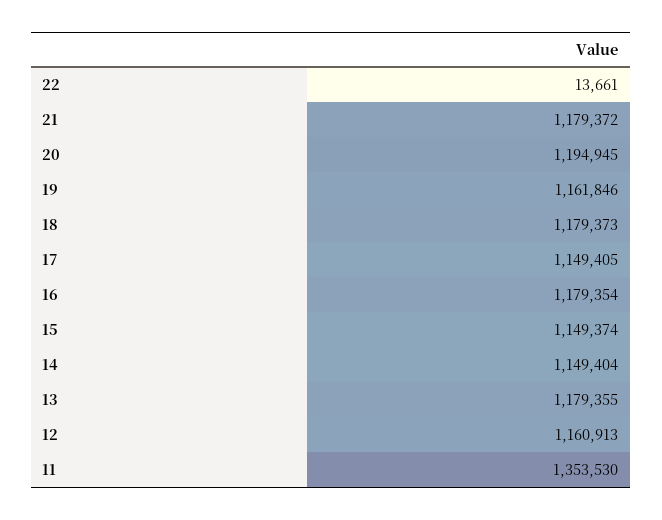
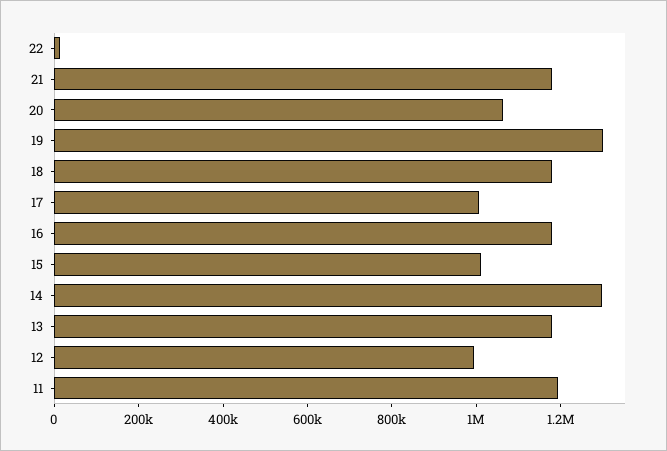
  {
    "22": 13661,
    "21": 1179372,
-   "20": 1194945,
+   "20": 1050000,
-   "19": 1161846,
+   "19": 1300000,
    "18": 1179373,
-   "17": 1149405,
+   "17": 1000000,
    "16": 1179354,
-   "15": 1149374,
+   "15": 1000000,
-   "14": 1149404,
+   "14": 1300000,
    "13": 1179355,
-   "12": 1160913,
+   "12": 1000000,
-   "11": 1353530
+   "11": 1200000
  }

